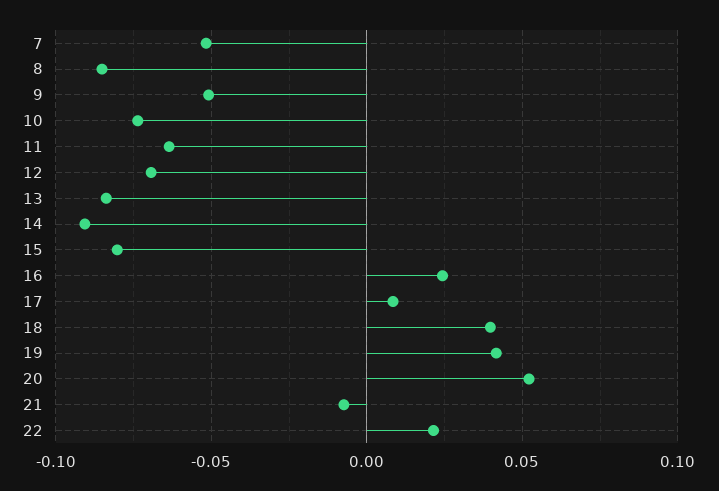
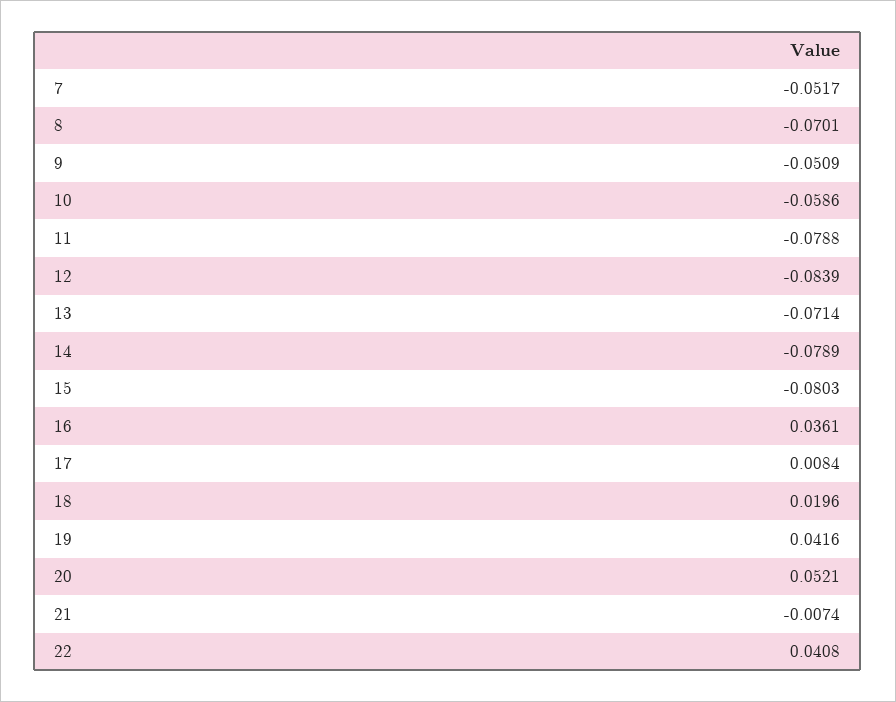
  {
    "7": -0.0517,
-   "8": -0.085,
+   "8": -0.0701,
    "9": -0.0509,
-   "10": -0.075,
+   "10": -0.0586,
-   "11": -0.065,
+   "11": -0.0788,
-   "12": -0.07,
+   "12": -0.0839,
-   "13": -0.085,
+   "13": -0.0714,
-   "14": -0.09,
+   "14": -0.0789,
    "15": -0.0803,
-   "16": 0.025,
+   "16": 0.0361,
    "17": 0.0084,
-   "18": 0.04,
+   "18": 0.0196,
    "19": 0.0416,
    "20": 0.0521,
    "21": -0.0074,
-   "22": 0.02
+   "22": 0.0408
  }

